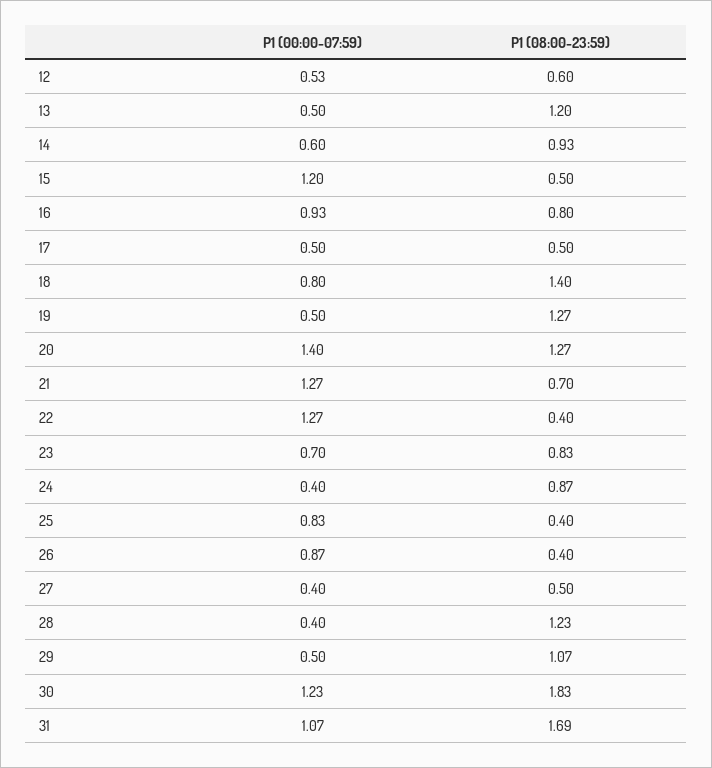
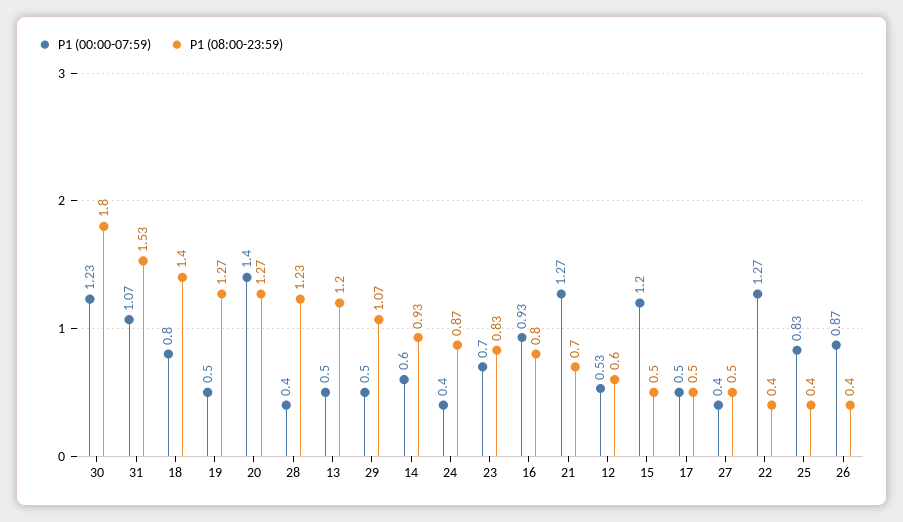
  {
    "P1 (00:00-07:59)": {
      "12": 0.53,
      "13": 0.5,
      "14": 0.6,
      "15": 1.2,
      "16": 0.93,
      "17": 0.5,
      "18": 0.8,
      "19": 0.5,
      "20": 1.4,
      "21": 1.27,
      "22": 1.27,
      "23": 0.7,
      "24": 0.4,
      "25": 0.83,
      "26": 0.87,
      "27": 0.4,
      "28": 0.4,
      "29": 0.5,
      "30": 1.23,
      "31": 1.07
    },
    "P1 (08:00-23:59)": {
      "12": 0.6,
      "13": 1.2,
      "14": 0.93,
      "15": 0.5,
      "16": 0.8,
      "17": 0.5,
      "18": 1.4,
      "19": 1.27,
      "20": 1.27,
      "21": 0.7,
      "22": 0.4,
      "23": 0.83,
      "24": 0.87,
      "25": 0.4,
      "26": 0.4,
      "27": 0.5,
      "28": 1.23,
      "29": 1.07,
-     "30": 1.83,
+     "30": 1.8,
-     "31": 1.69
+     "31": 1.53
    }
  }

